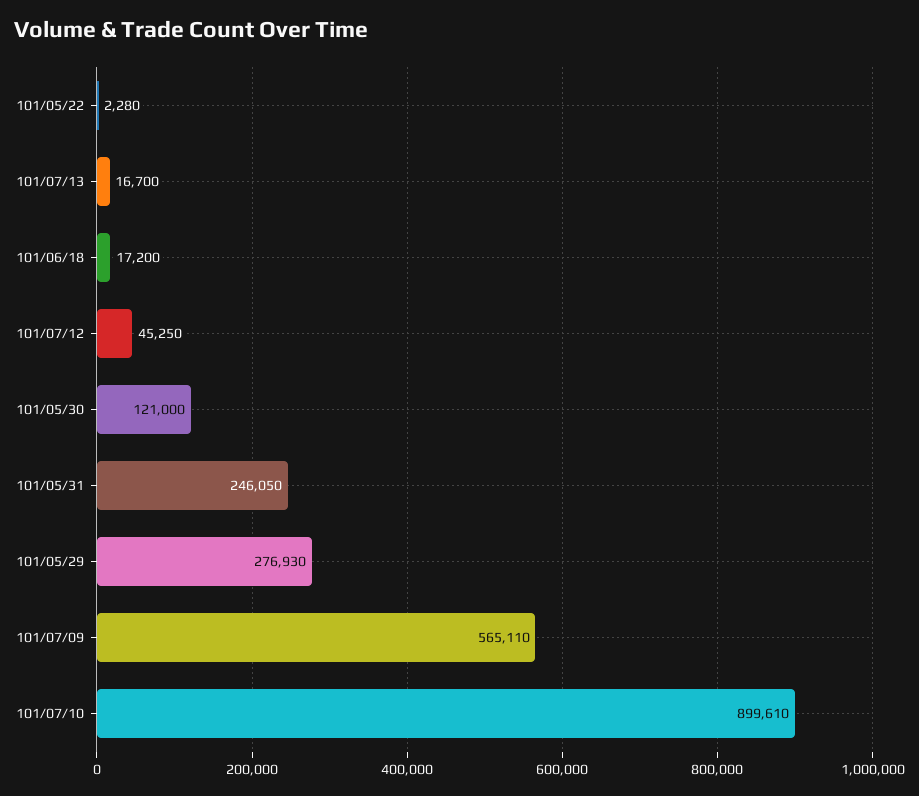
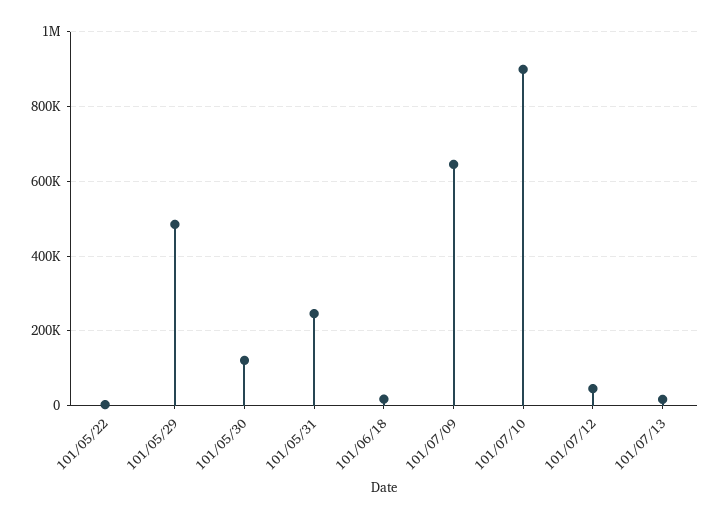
  {
    "101/05/22": 2280,
    "101/07/13": 16700,
    "101/06/18": 17200,
    "101/07/12": 45250,
    "101/05/30": 121000,
    "101/05/31": 246050,
-   "101/05/29": 276930,
+   "101/05/29": 480000,
-   "101/07/09": 565110,
+   "101/07/09": 640000,
    "101/07/10": 899610
  }

